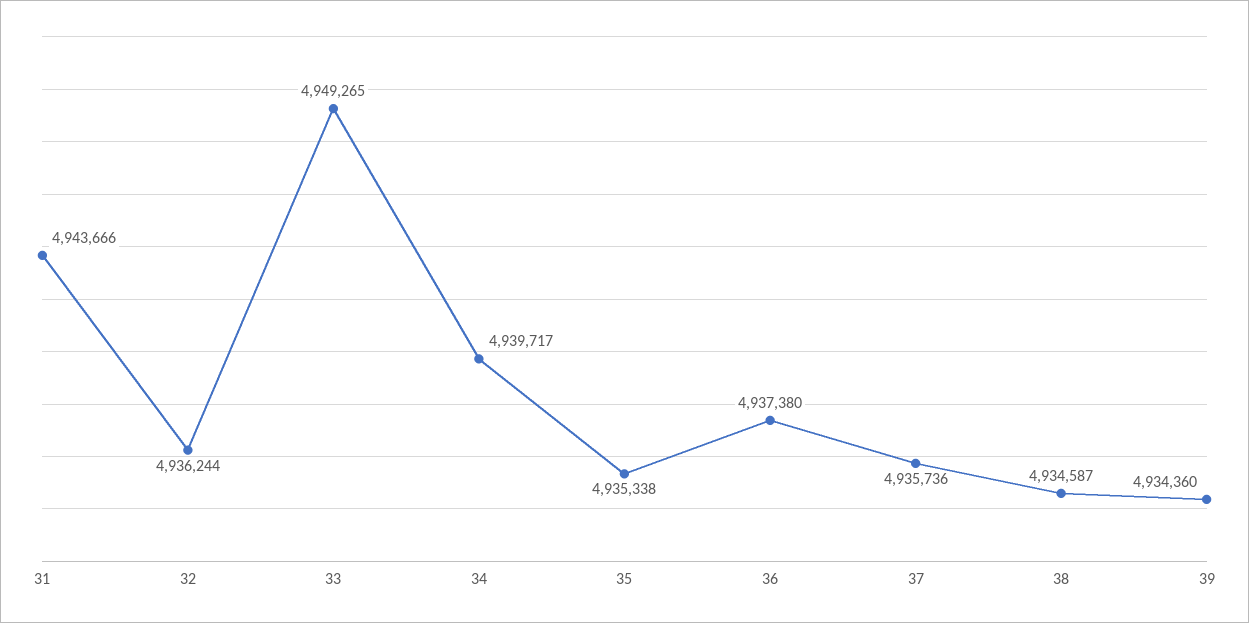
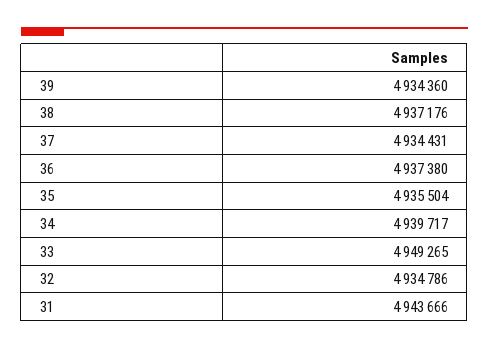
  {
    "31": 4943666,
-   "32": 4936244,
+   "32": 4934786,
    "33": 4949265,
    "34": 4939717,
-   "35": 4935338,
+   "35": 4935504,
    "36": 4937380,
-   "37": 4935736,
+   "37": 4934431,
-   "38": 4934587,
+   "38": 4937176,
    "39": 4934360
  }

